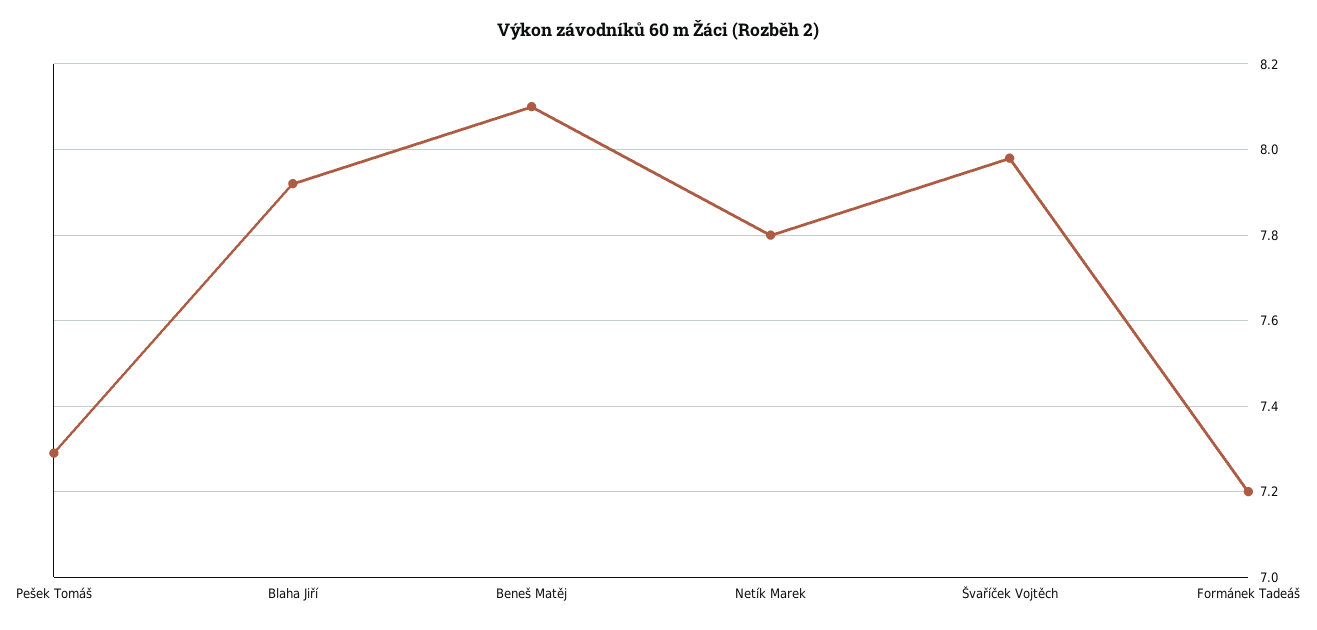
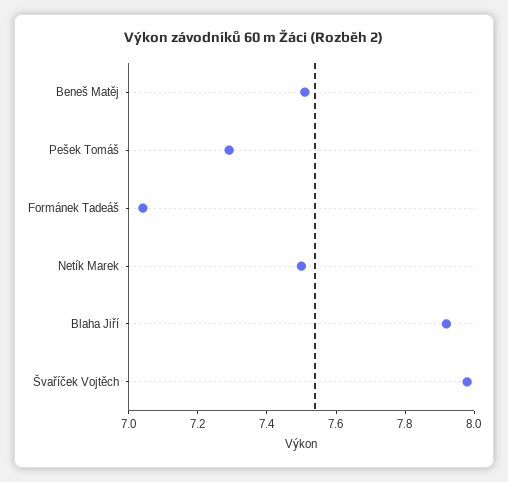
  {
    "Pešek Tomáš": 7.3,
    "Blaha Jiří": 7.9,
-   "Beneš Matěj": 8.1,
+   "Beneš Matěj": 7.5,
-   "Netík Marek": 7.8,
+   "Netík Marek": 7.5,
    "Švaříček Vojtěch": 8,
-   "Formánek Tadeáš": 7.2
+   "Formánek Tadeáš": 7.05
  }

